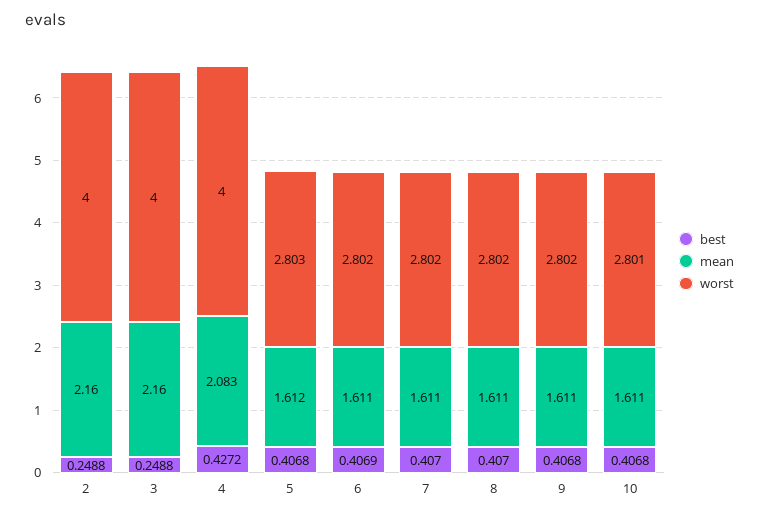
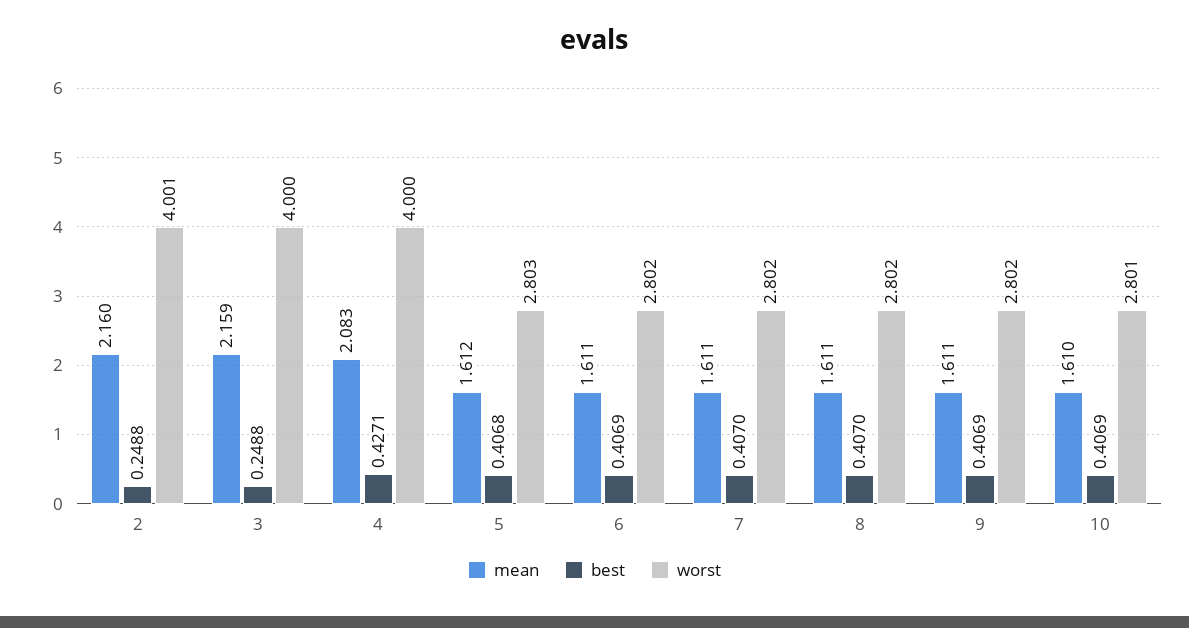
  {
    "best": {
      "2": 0.2488,
      "3": 0.2488,
-     "4": 0.4272,
+     "4": 0.4271,
      "5": 0.4068,
      "6": 0.4069,
      "7": 0.407,
      "8": 0.407,
-     "9": 0.4068,
+     "9": 0.4069,
-     "10": 0.4068
+     "10": 0.4069
    },
    "mean": {
      "2": 2.16,
-     "3": 2.16,
+     "3": 2.159,
      "4": 2.083,
      "5": 1.612,
      "6": 1.611,
      "7": 1.611,
      "8": 1.611,
      "9": 1.611,
-     "10": 1.611
+     "10": 1.61
    },
    "worst": {
-     "2": 4,
+     "2": 4.001,
      "3": 4,
      "4": 4,
      "5": 2.803,
      "6": 2.802,
      "7": 2.802,
      "8": 2.802,
      "9": 2.802,
      "10": 2.801
    }
  }

